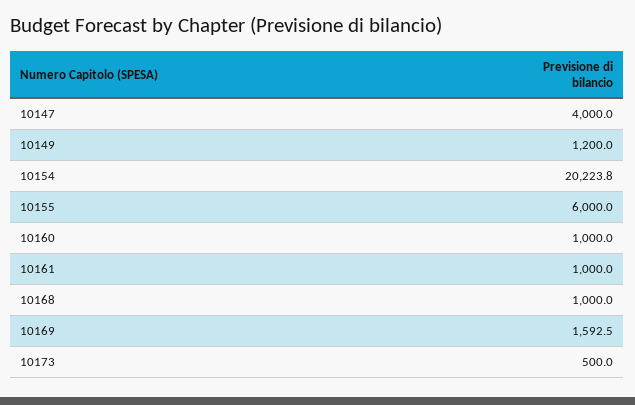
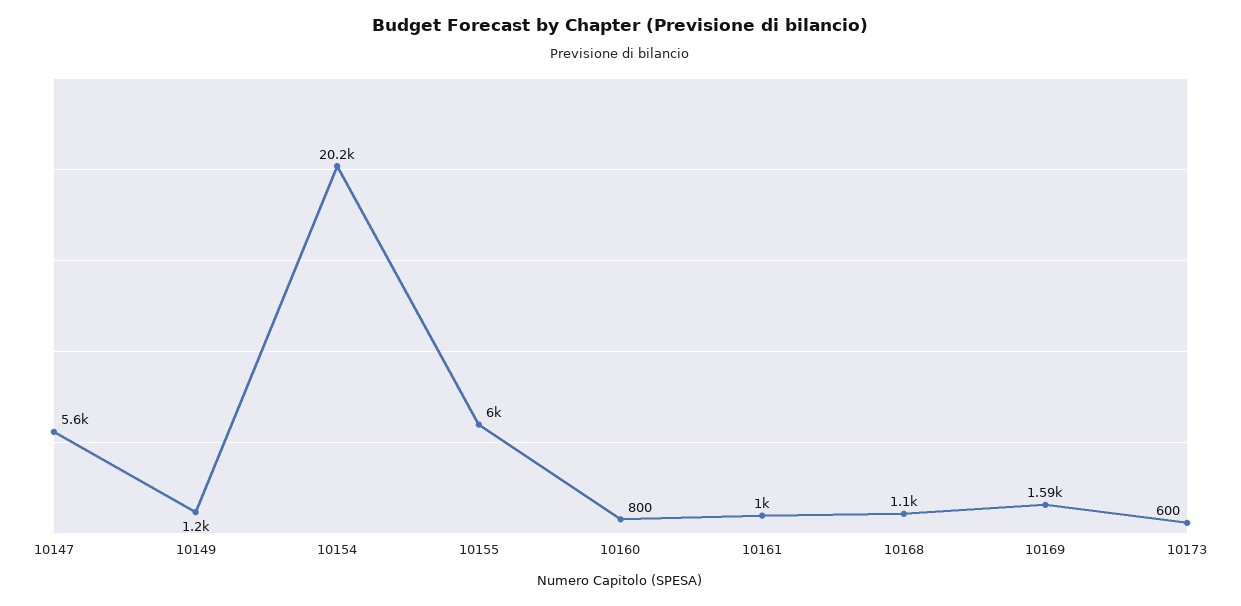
  {
-   "10147": 4000,
+   "10147": 5600,
    "10149": 1200,
    "10154": 20223.8,
    "10155": 6000,
-   "10160": 1000,
+   "10160": 800,
    "10161": 1000,
-   "10168": 1000,
+   "10168": 1100,
    "10169": 1592.5,
-   "10173": 500
+   "10173": 600
  }

